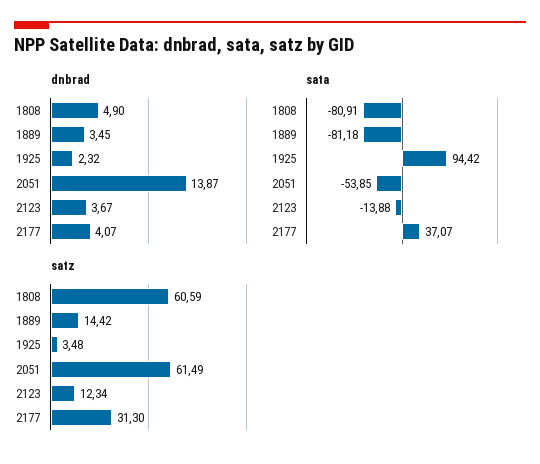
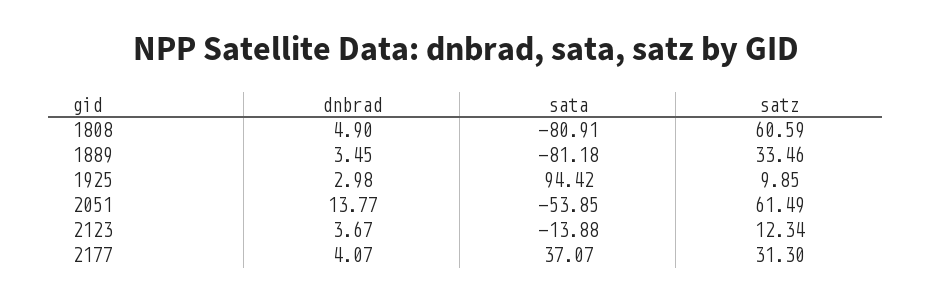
  {
    "dnbrad": {
      "1808": 4.9,
      "1889": 3.45,
-     "1925": 2.32,
+     "1925": 2.98,
-     "2051": 13.87,
+     "2051": 13.77,
      "2123": 3.67,
      "2177": 4.07
    },
    "sata": {
      "1808": -80.91,
      "1889": -81.18,
      "1925": 94.42,
      "2051": -53.85,
      "2123": -13.88,
      "2177": 37.07
    },
    "satz": {
      "1808": 60.59,
-     "1889": 14.42,
+     "1889": 33.46,
-     "1925": 3.48,
+     "1925": 9.85,
      "2051": 61.49,
      "2123": 12.34,
      "2177": 31.3
    }
  }

